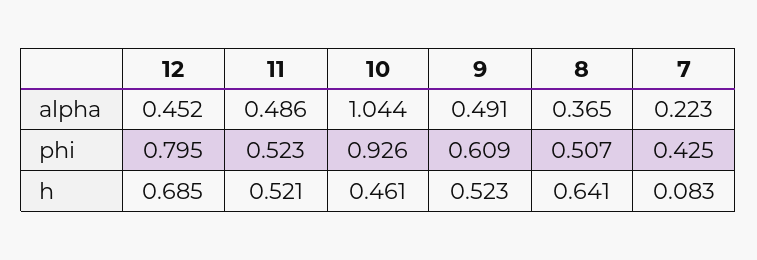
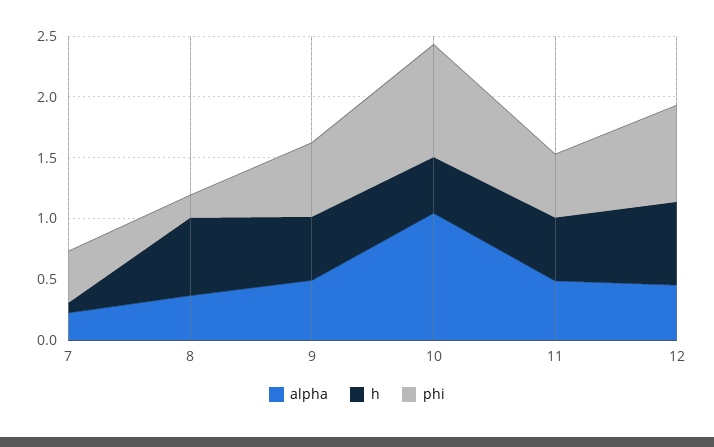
  {
    "alpha": {
      "12": 0.452,
      "11": 0.486,
      "10": 1.044,
      "9": 0.491,
      "8": 0.365,
      "7": 0.223
    },
    "phi": {
      "12": 0.795,
      "11": 0.523,
      "10": 0.926,
      "9": 0.609,
-     "8": 0.507,
+     "8": 0.2,
      "7": 0.425
    },
    "h": {
      "12": 0.685,
      "11": 0.521,
      "10": 0.461,
      "9": 0.523,
      "8": 0.641,
      "7": 0.083
    }
  }

